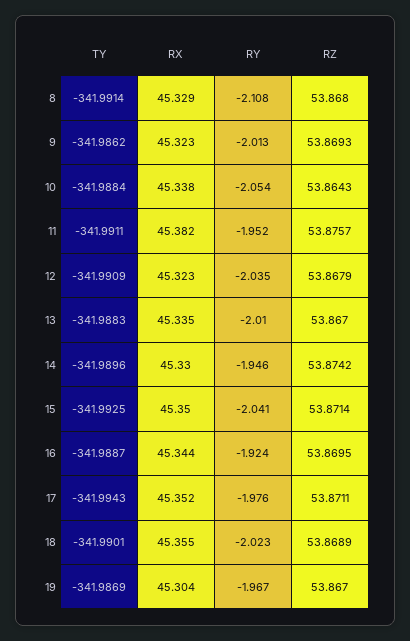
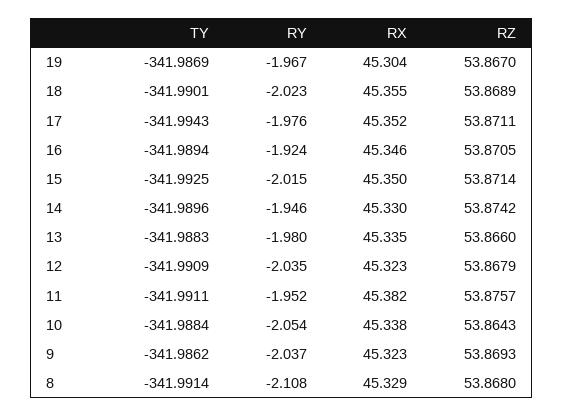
  {
    "TY": {
      "8": -341.9914,
      "9": -341.9862,
      "10": -341.9884,
      "11": -341.9911,
      "12": -341.9909,
      "13": -341.9883,
      "14": -341.9896,
      "15": -341.9925,
-     "16": -341.9887,
+     "16": -341.9894,
      "17": -341.9943,
      "18": -341.9901,
      "19": -341.9869
    },
    "RX": {
      "8": 45.329,
      "9": 45.323,
      "10": 45.338,
      "11": 45.382,
      "12": 45.323,
      "13": 45.335,
      "14": 45.33,
      "15": 45.35,
-     "16": 45.344,
+     "16": 45.346,
      "17": 45.352,
      "18": 45.355,
      "19": 45.304
    },
    "RY": {
      "8": -2.108,
-     "9": -2.013,
+     "9": -2.037,
      "10": -2.054,
      "11": -1.952,
      "12": -2.035,
-     "13": -2.01,
+     "13": -1.98,
      "14": -1.946,
-     "15": -2.041,
+     "15": -2.015,
      "16": -1.924,
      "17": -1.976,
      "18": -2.023,
      "19": -1.967
    },
    "RZ": {
      "8": 53.868,
      "9": 53.8693,
      "10": 53.8643,
      "11": 53.8757,
      "12": 53.8679,
-     "13": 53.867,
+     "13": 53.866,
      "14": 53.8742,
      "15": 53.8714,
-     "16": 53.8695,
+     "16": 53.8705,
      "17": 53.8711,
      "18": 53.8689,
      "19": 53.867
    }
  }

